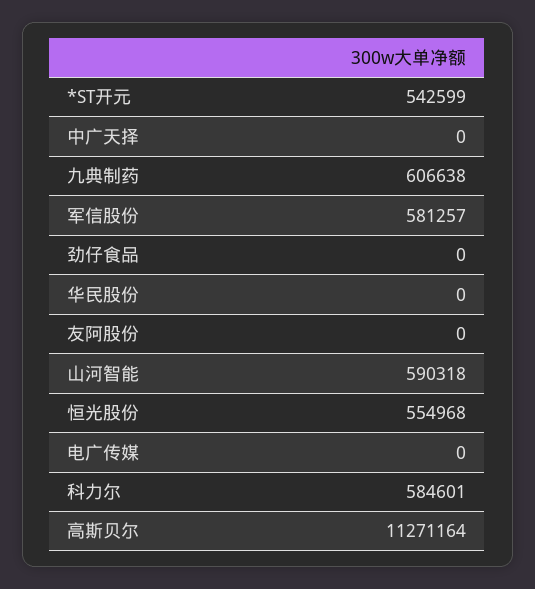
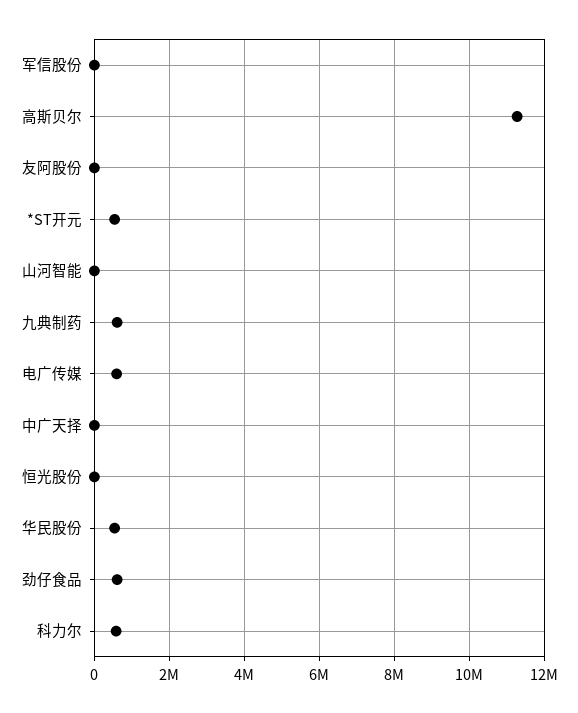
  {
    "*ST开元": 542599,
    "中广天择": 0,
    "九典制药": 606638,
-   "军信股份": 581257,
+   "军信股份": 0,
-   "劲仔食品": 0,
+   "劲仔食品": 600000,
-   "华民股份": 0,
+   "华民股份": 600000,
    "友阿股份": 0,
-   "山河智能": 590318,
+   "山河智能": 0,
-   "恒光股份": 554968,
+   "恒光股份": 0,
-   "电广传媒": 0,
+   "电广传媒": 600000,
    "科力尔": 584601,
    "高斯贝尔": 11271164
  }

